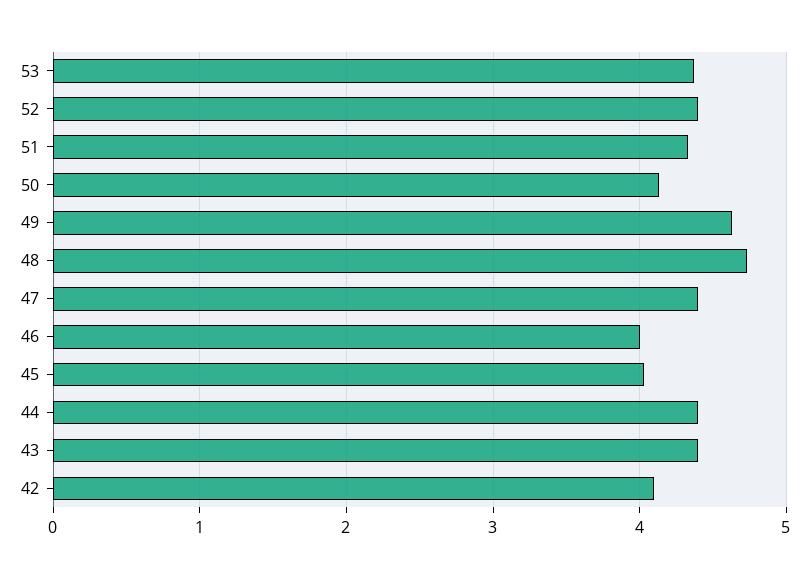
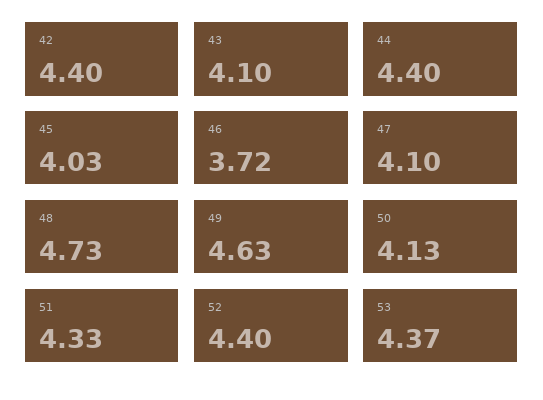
  {
    "53": 4.37,
    "52": 4.4,
    "51": 4.33,
    "50": 4.13,
    "49": 4.63,
    "48": 4.73,
-   "47": 4.4,
+   "47": 4.1,
-   "46": 4,
+   "46": 3.72,
    "45": 4.03,
    "44": 4.4,
-   "43": 4.4,
+   "43": 4.1,
-   "42": 4.1
+   "42": 4.4
  }

